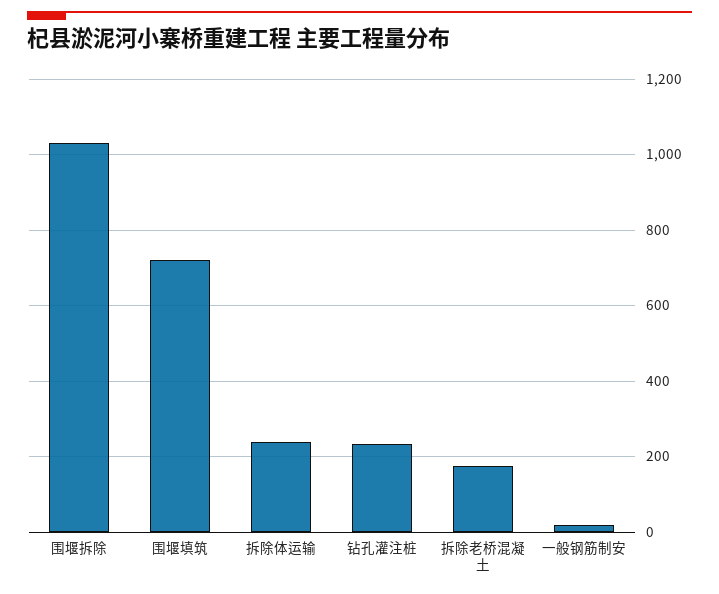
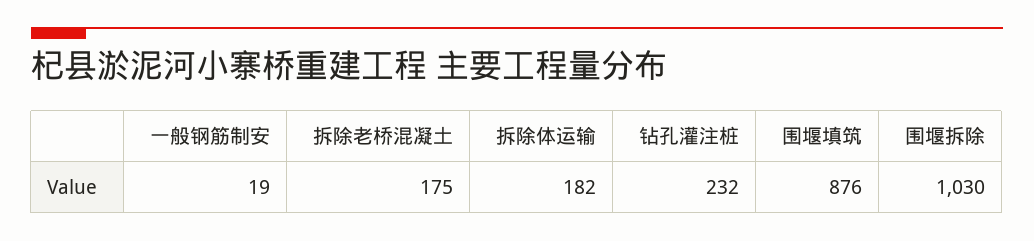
  {
    "围堰拆除": 1030,
-   "围堰填筑": 720,
+   "围堰填筑": 876,
-   "拆除体运输": 240,
+   "拆除体运输": 182,
    "钻孔灌注桩": 232,
    "拆除老桥混凝土": 175,
    "一般钢筋制安": 19
  }

